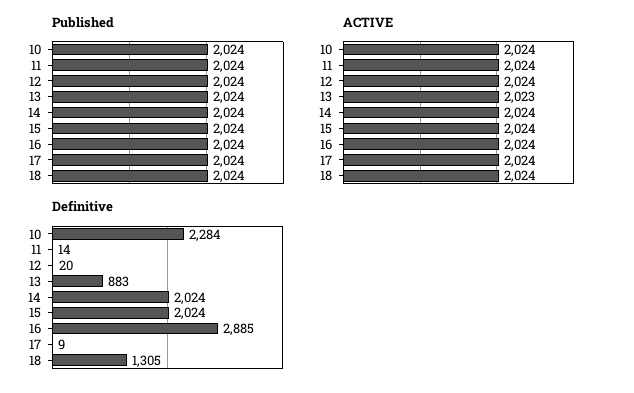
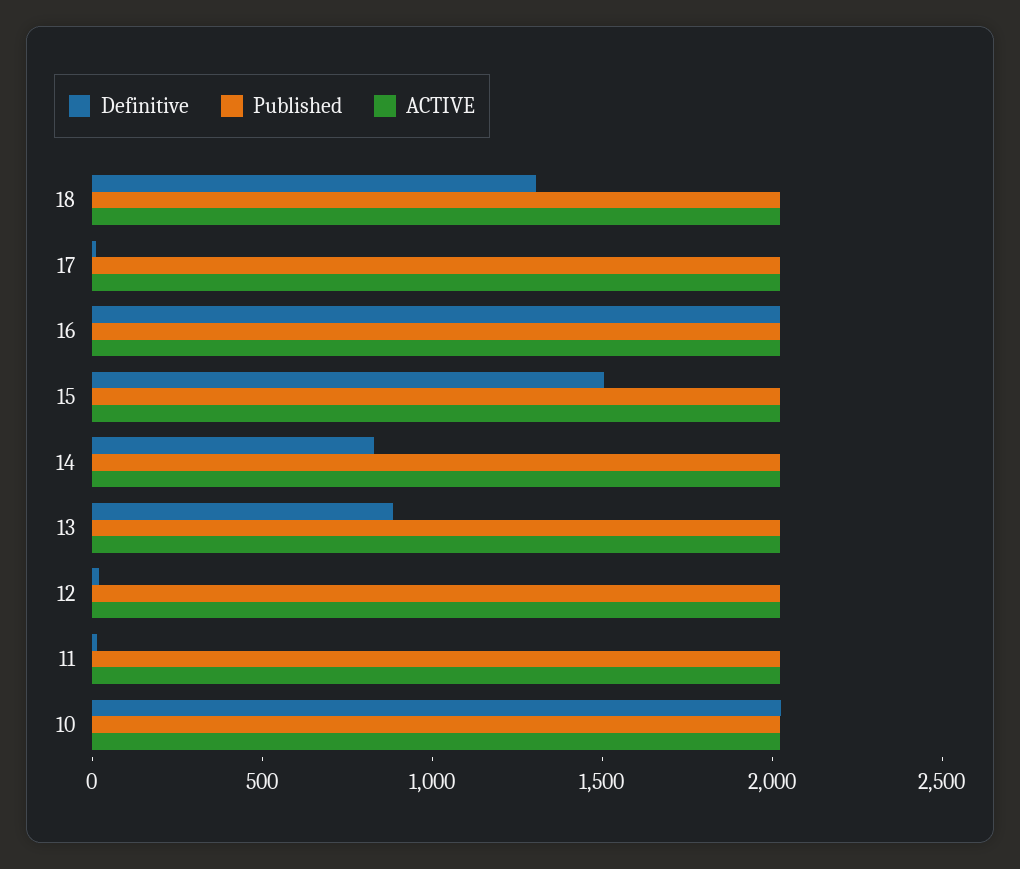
  {
    "Published": {
      "10": 2024,
      "11": 2024,
      "12": 2024,
      "13": 2024,
      "14": 2024,
      "15": 2024,
      "16": 2024,
      "17": 2024,
      "18": 2024
    },
    "ACTIVE": {
      "10": 2024,
      "11": 2024,
      "12": 2024,
      "13": 2023,
      "14": 2024,
      "15": 2024,
      "16": 2024,
      "17": 2024,
      "18": 2024
    },
    "Definitive": {
-     "10": 2284,
+     "10": 2000,
      "11": 14,
      "12": 20,
      "13": 883,
-     "14": 2024,
+     "14": 800,
-     "15": 2024,
+     "15": 1500,
-     "16": 2885,
+     "16": 2000,
      "17": 9,
      "18": 1305
    }
  }

